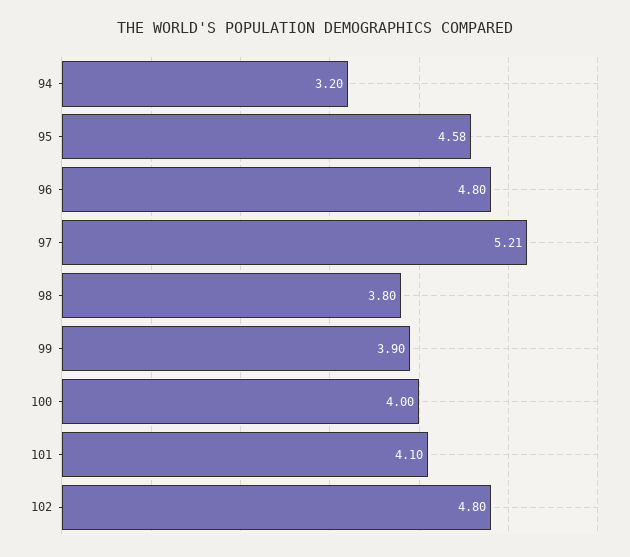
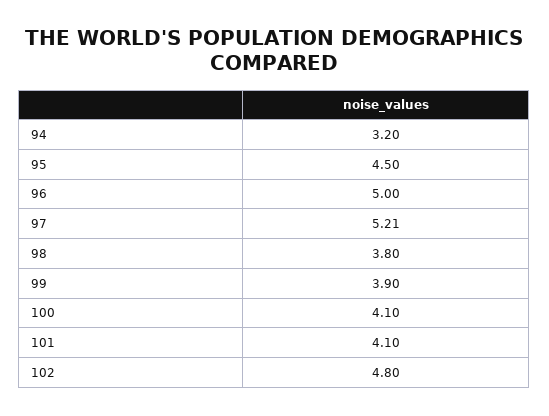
  {
    "94": 3.2,
-   "95": 4.58,
+   "95": 4.5,
-   "96": 4.8,
+   "96": 5,
    "97": 5.21,
    "98": 3.8,
    "99": 3.9,
-   "100": 4,
+   "100": 4.1,
    "101": 4.1,
    "102": 4.8
  }

